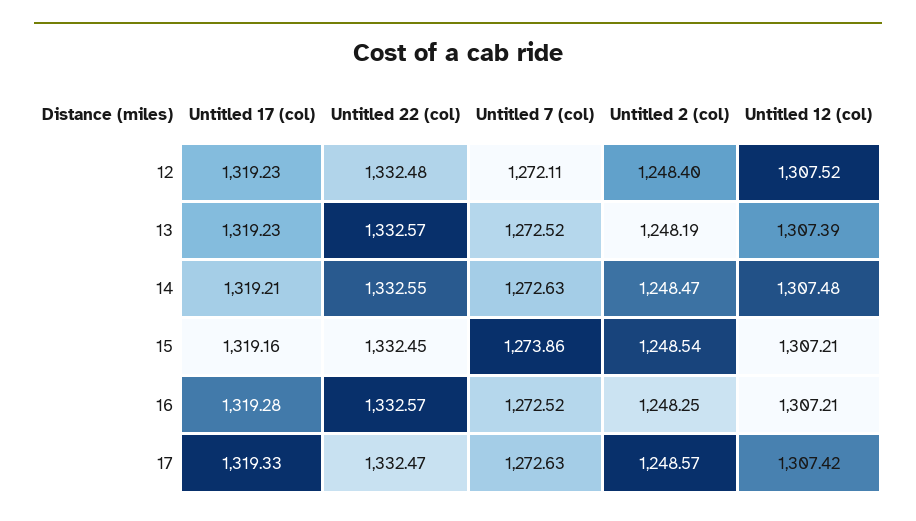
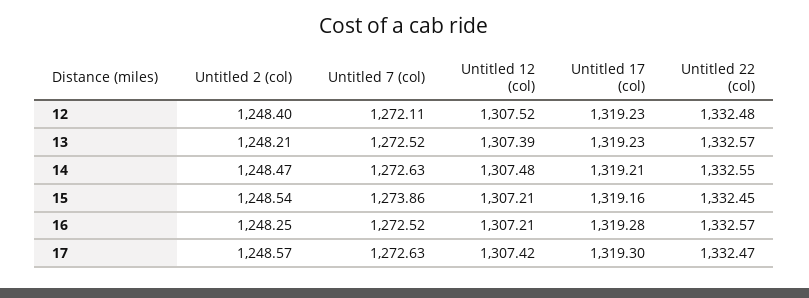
  {
    "Untitled 17 (col)": {
      "12": 1319.23,
      "13": 1319.23,
      "14": 1319.21,
      "15": 1319.16,
      "16": 1319.28,
-     "17": 1319.33
+     "17": 1319.3
    },
    "Untitled 22 (col)": {
      "12": 1332.48,
      "13": 1332.57,
      "14": 1332.55,
      "15": 1332.45,
      "16": 1332.57,
      "17": 1332.47
    },
    "Untitled 7 (col)": {
      "12": 1272.11,
      "13": 1272.52,
      "14": 1272.63,
      "15": 1273.86,
      "16": 1272.52,
      "17": 1272.63
    },
    "Untitled 2 (col)": {
      "12": 1248.4,
-     "13": 1248.19,
+     "13": 1248.21,
      "14": 1248.47,
      "15": 1248.54,
      "16": 1248.25,
      "17": 1248.57
    },
    "Untitled 12 (col)": {
      "12": 1307.52,
      "13": 1307.39,
      "14": 1307.48,
      "15": 1307.21,
      "16": 1307.21,
      "17": 1307.42
    }
  }

